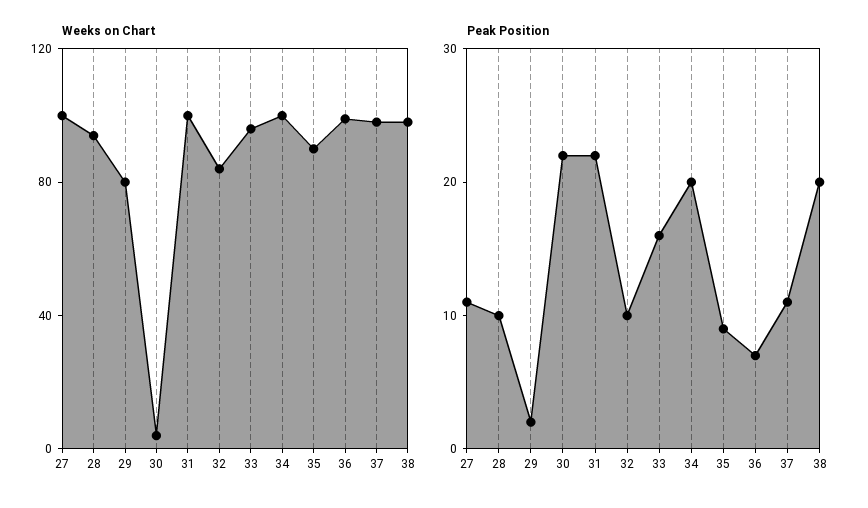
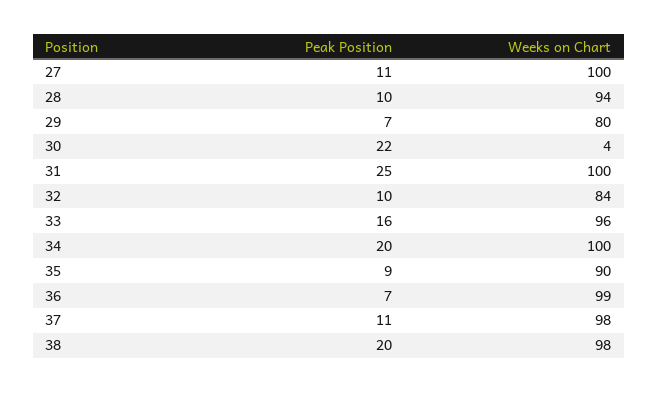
  {
    "Weeks on Chart": {
      "27": 100,
      "28": 94,
      "29": 80,
      "30": 4,
      "31": 100,
      "32": 84,
      "33": 96,
      "34": 100,
      "35": 90,
      "36": 99,
      "37": 98,
      "38": 98
    },
    "Peak Position": {
      "27": 11,
      "28": 10,
-     "29": 2,
+     "29": 7,
      "30": 22,
-     "31": 22,
+     "31": 25,
      "32": 10,
      "33": 16,
      "34": 20,
      "35": 9,
      "36": 7,
      "37": 11,
      "38": 20
    }
  }

